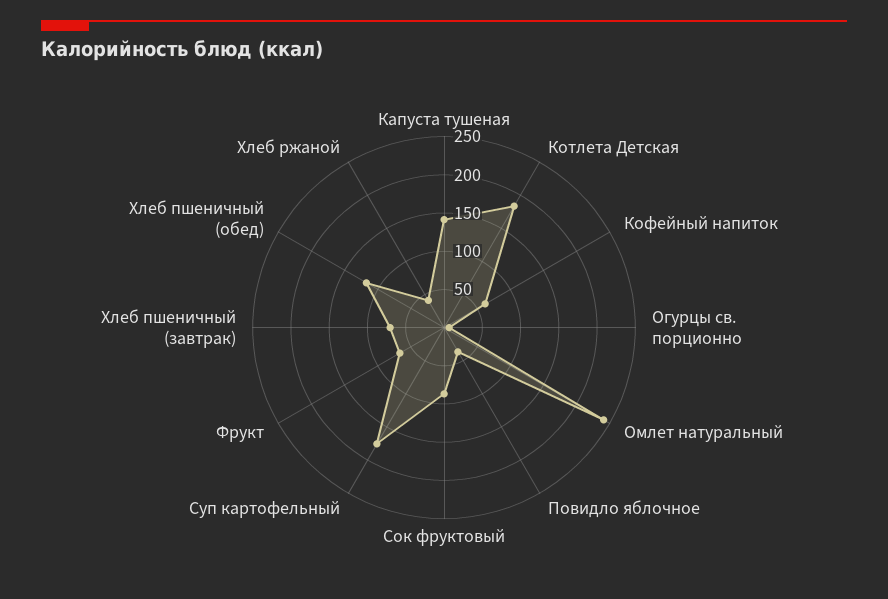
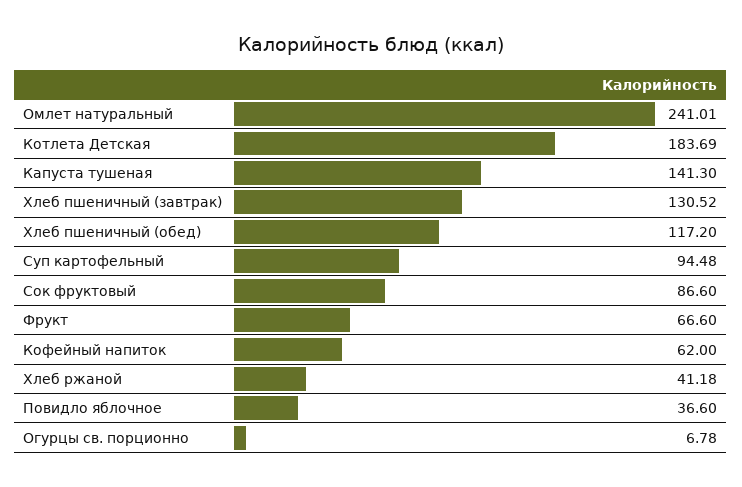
  {
    "Капуста тушеная": 141.3,
    "Котлета Детская": 183.69,
    "Кофейный напиток": 62,
    "Огурцы св. порционно": 6.78,
    "Омлет натуральный": 241.01,
    "Повидло яблочное": 36.6,
    "Сок фруктовый": 86.6,
-   "Суп картофельный": 175,
+   "Суп картофельный": 94.48,
    "Фрукт": 66.6,
-   "Хлеб пшеничный (завтрак)": 75,
+   "Хлеб пшеничный (завтрак)": 130.52,
    "Хлеб пшеничный (обед)": 117.2,
    "Хлеб ржаной": 41.18
  }

